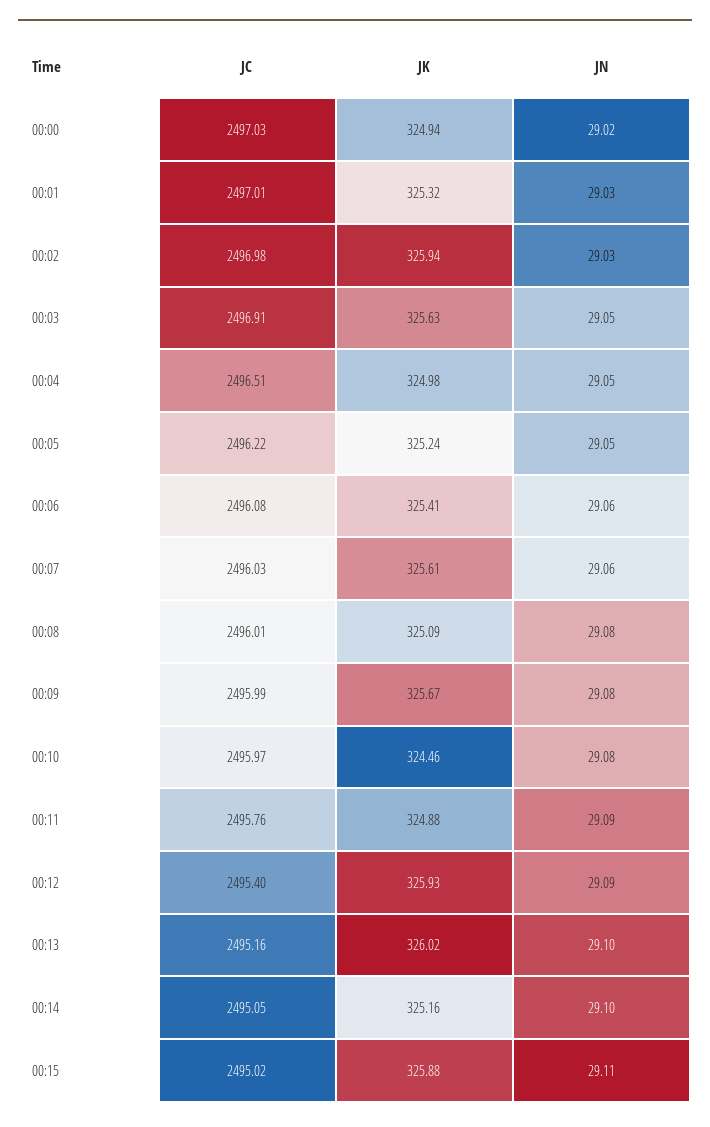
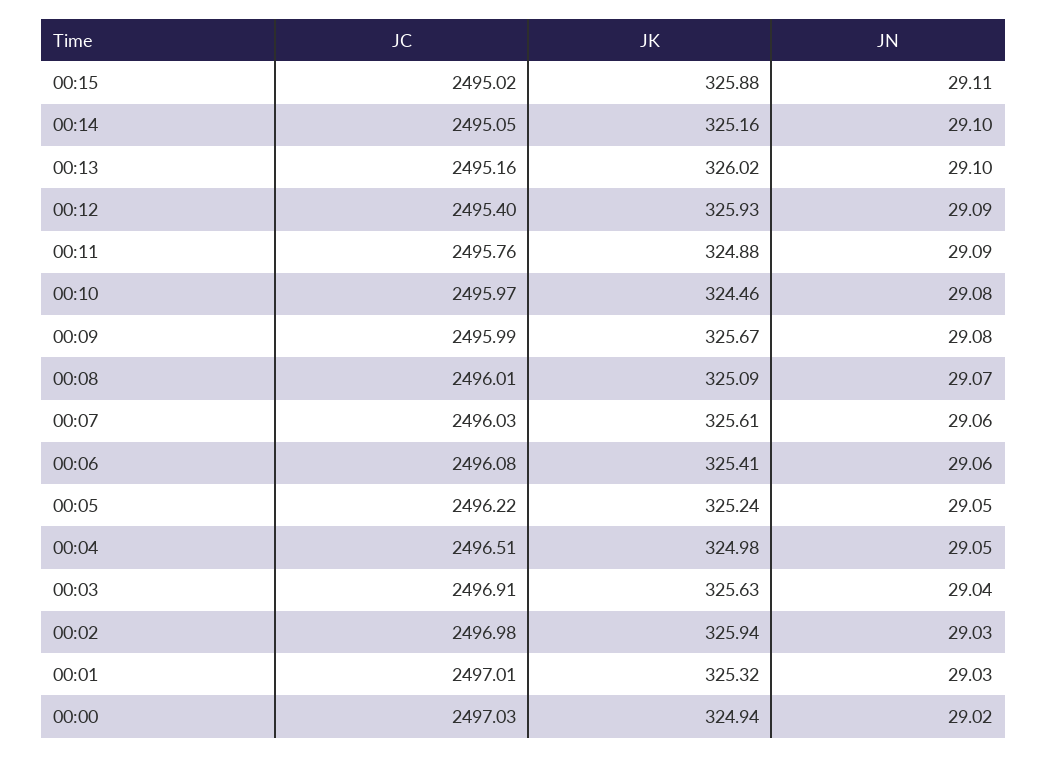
  {
    "JC": {
      "00:00": 2497.03,
      "00:01": 2497.01,
      "00:02": 2496.98,
      "00:03": 2496.91,
      "00:04": 2496.51,
      "00:05": 2496.22,
      "00:06": 2496.08,
      "00:07": 2496.03,
      "00:08": 2496.01,
      "00:09": 2495.99,
      "00:10": 2495.97,
      "00:11": 2495.76,
      "00:12": 2495.4,
      "00:13": 2495.16,
      "00:14": 2495.05,
      "00:15": 2495.02
    },
    "JK": {
      "00:00": 324.94,
      "00:01": 325.32,
      "00:02": 325.94,
      "00:03": 325.63,
      "00:04": 324.98,
      "00:05": 325.24,
      "00:06": 325.41,
      "00:07": 325.61,
      "00:08": 325.09,
      "00:09": 325.67,
      "00:10": 324.46,
      "00:11": 324.88,
      "00:12": 325.93,
      "00:13": 326.02,
      "00:14": 325.16,
      "00:15": 325.88
    },
    "JN": {
      "00:00": 29.02,
      "00:01": 29.03,
      "00:02": 29.03,
-     "00:03": 29.05,
+     "00:03": 29.04,
      "00:04": 29.05,
      "00:05": 29.05,
      "00:06": 29.06,
      "00:07": 29.06,
-     "00:08": 29.08,
+     "00:08": 29.07,
      "00:09": 29.08,
      "00:10": 29.08,
      "00:11": 29.09,
      "00:12": 29.09,
      "00:13": 29.1,
      "00:14": 29.1,
      "00:15": 29.11
    }
  }

